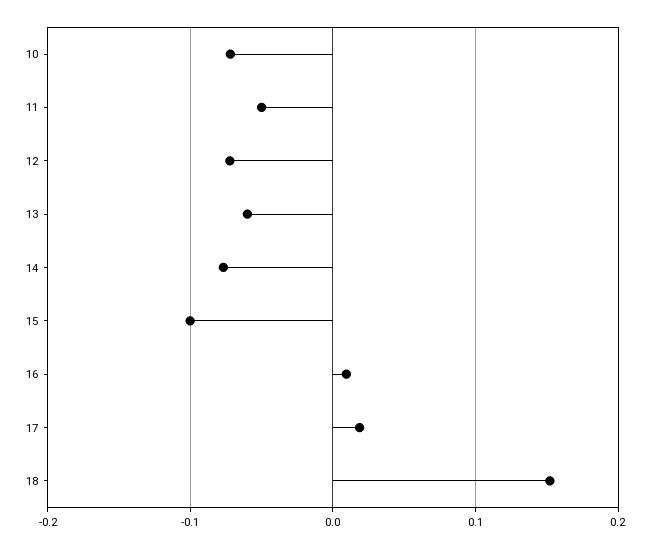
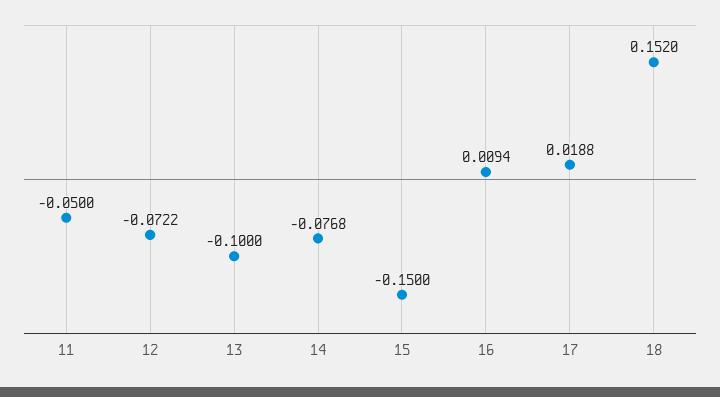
  {
-   "10": -0.07,
    "11": -0.05,
    "12": -0.0722,
-   "13": -0.06,
+   "13": -0.1,
    "14": -0.0768,
-   "15": -0.1,
+   "15": -0.15,
    "16": 0.0094,
    "17": 0.0188,
    "18": 0.152
  }

